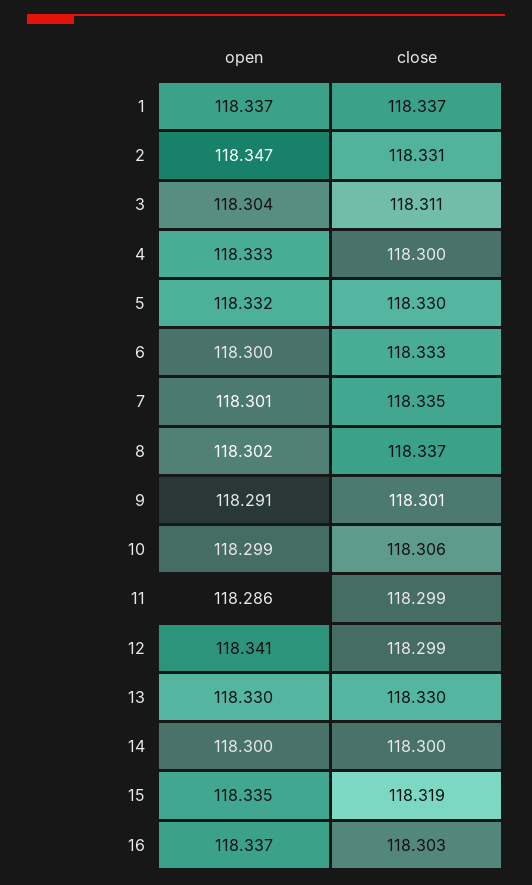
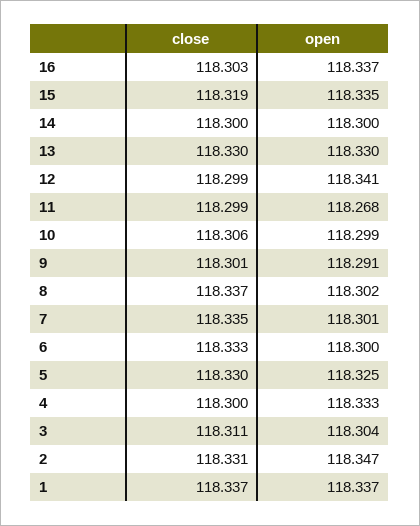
  {
    "open": {
      "1": 118.337,
      "2": 118.347,
      "3": 118.304,
      "4": 118.333,
-     "5": 118.332,
+     "5": 118.325,
      "6": 118.3,
      "7": 118.301,
      "8": 118.302,
      "9": 118.291,
      "10": 118.299,
-     "11": 118.286,
+     "11": 118.268,
      "12": 118.341,
      "13": 118.33,
      "14": 118.3,
      "15": 118.335,
      "16": 118.337
    },
    "close": {
      "1": 118.337,
      "2": 118.331,
      "3": 118.311,
      "4": 118.3,
      "5": 118.33,
      "6": 118.333,
      "7": 118.335,
      "8": 118.337,
      "9": 118.301,
      "10": 118.306,
      "11": 118.299,
      "12": 118.299,
      "13": 118.33,
      "14": 118.3,
      "15": 118.319,
      "16": 118.303
    }
  }

